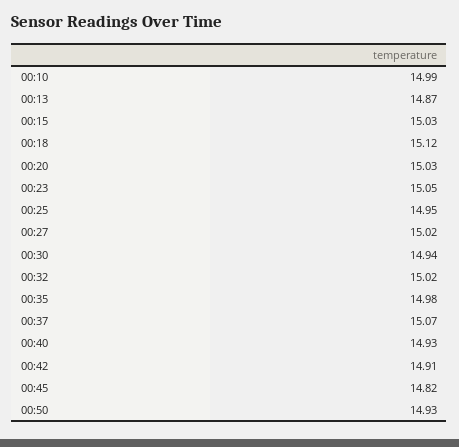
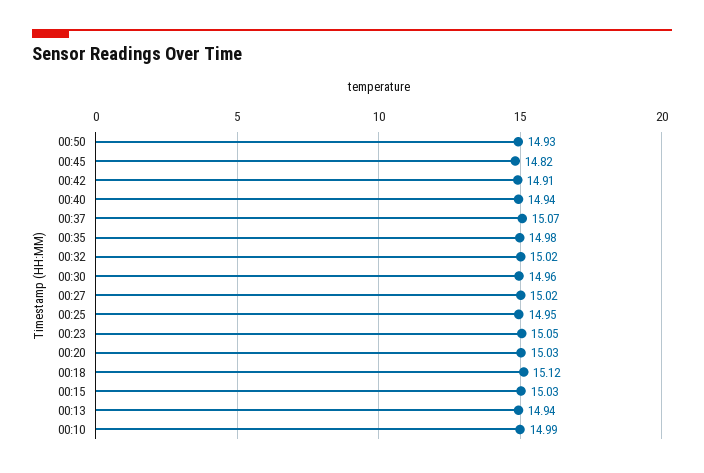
  {
    "00:10": 14.99,
-   "00:13": 14.87,
+   "00:13": 14.94,
    "00:15": 15.03,
    "00:18": 15.12,
    "00:20": 15.03,
    "00:23": 15.05,
    "00:25": 14.95,
    "00:27": 15.02,
-   "00:30": 14.94,
+   "00:30": 14.96,
    "00:32": 15.02,
    "00:35": 14.98,
    "00:37": 15.07,
-   "00:40": 14.93,
+   "00:40": 14.94,
    "00:42": 14.91,
    "00:45": 14.82,
    "00:50": 14.93
  }

